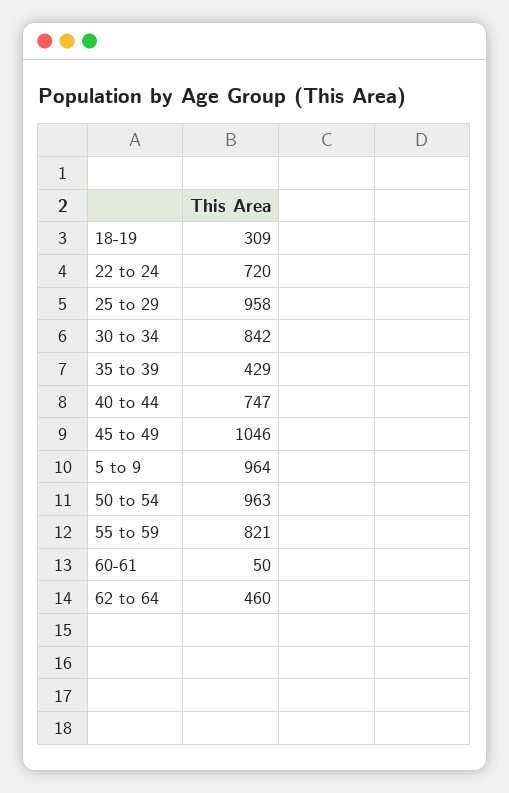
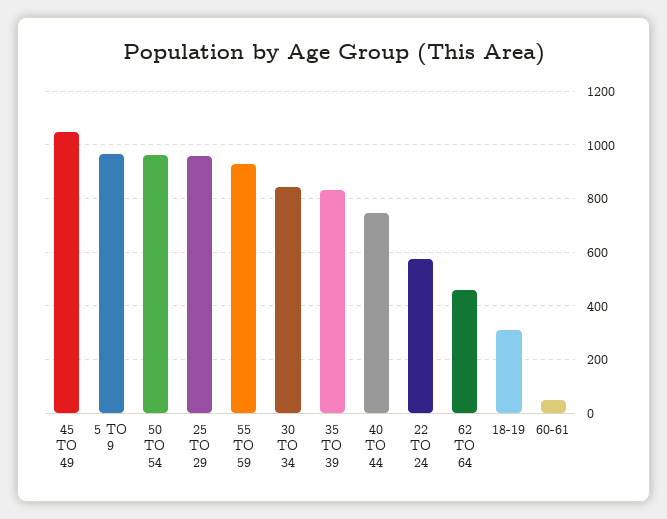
  {
    "18-19": 309,
-   "22 to 24": 720,
+   "22 to 24": 575,
    "25 to 29": 958,
    "30 to 34": 842,
-   "35 to 39": 429,
+   "35 to 39": 825,
    "40 to 44": 747,
    "45 to 49": 1046,
    "5 to 9": 964,
    "50 to 54": 963,
-   "55 to 59": 821,
+   "55 to 59": 925,
    "60-61": 50,
    "62 to 64": 460
  }

